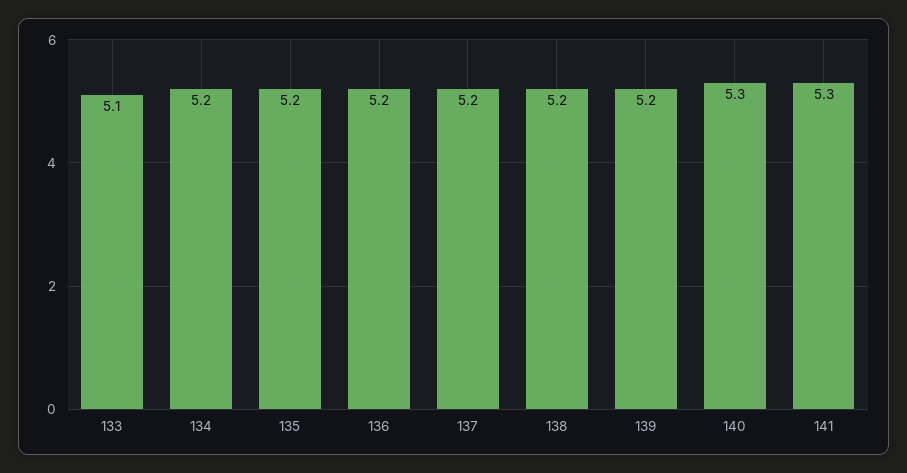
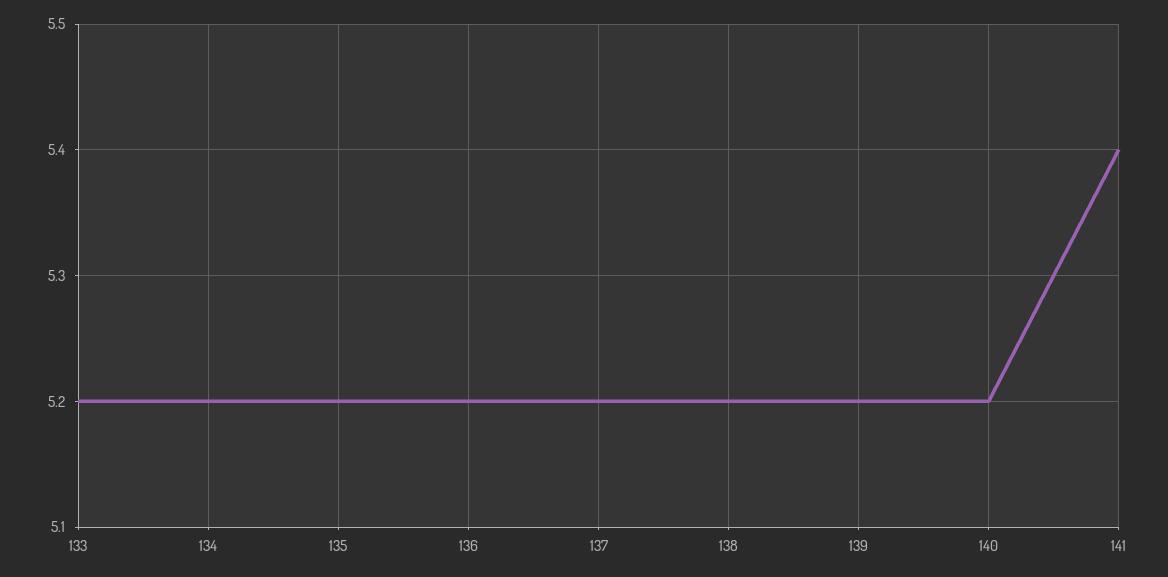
  {
-   "133": 5.1,
+   "133": 5.2,
    "134": 5.2,
    "135": 5.2,
    "136": 5.2,
    "137": 5.2,
    "138": 5.2,
    "139": 5.2,
-   "140": 5.3,
+   "140": 5.2,
-   "141": 5.3
+   "141": 5.4
  }

